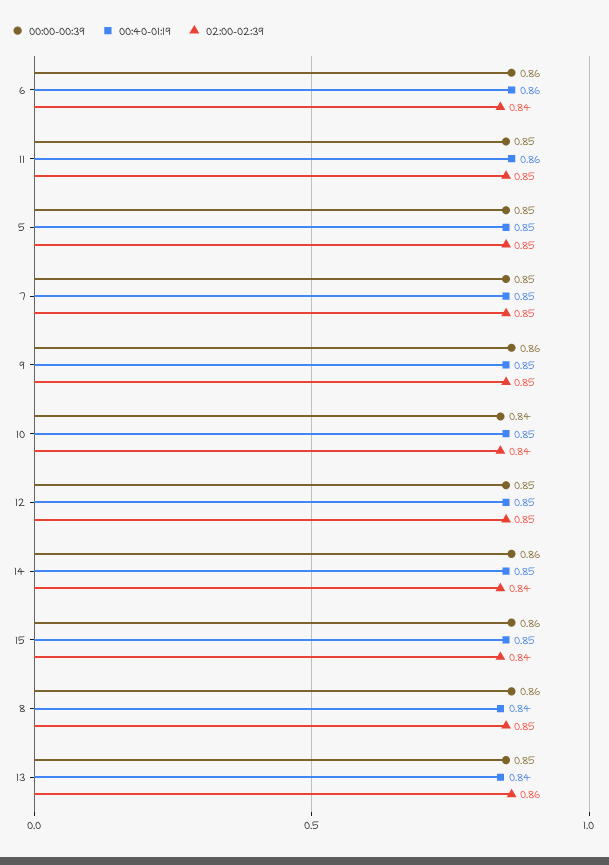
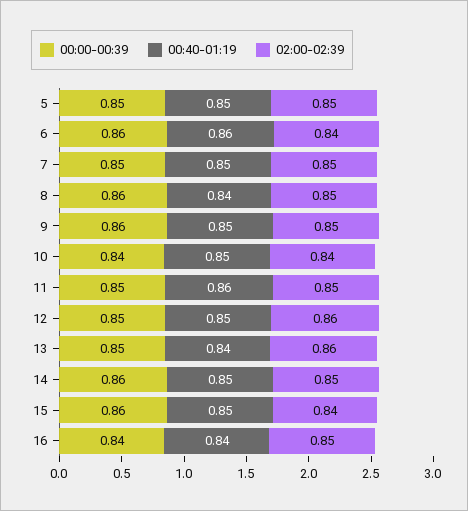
  {
    "00:00-00:39": {
      "6": 0.86,
      "11": 0.85,
      "5": 0.85,
      "7": 0.85,
      "9": 0.86,
      "10": 0.84,
      "12": 0.85,
      "14": 0.86,
      "15": 0.86,
      "8": 0.86,
-     "13": 0.85
+     "13": 0.85,
+     "16": 0.84
    },
    "00:40-01:19": {
      "6": 0.86,
      "11": 0.86,
      "5": 0.85,
      "7": 0.85,
      "9": 0.85,
      "10": 0.85,
      "12": 0.85,
      "14": 0.85,
      "15": 0.85,
      "8": 0.84,
-     "13": 0.84
+     "13": 0.84,
+     "16": 0.84
    },
    "02:00-02:39": {
      "6": 0.84,
      "11": 0.85,
      "5": 0.85,
      "7": 0.85,
      "9": 0.85,
      "10": 0.84,
-     "12": 0.85,
+     "12": 0.86,
-     "14": 0.84,
+     "14": 0.85,
      "15": 0.84,
      "8": 0.85,
-     "13": 0.86
+     "13": 0.86,
+     "16": 0.85
    }
  }

